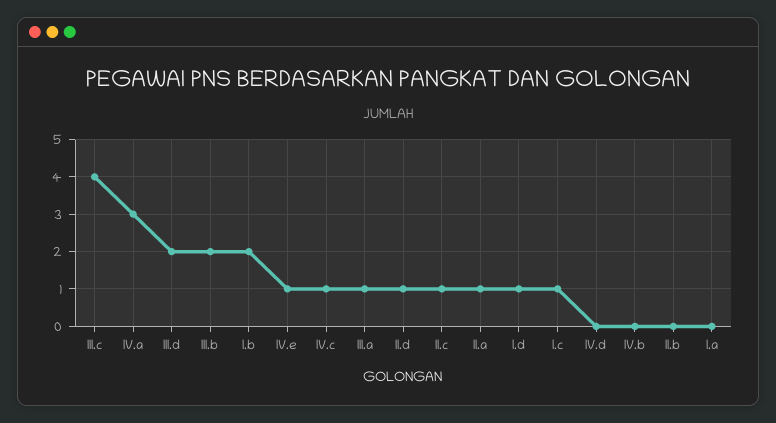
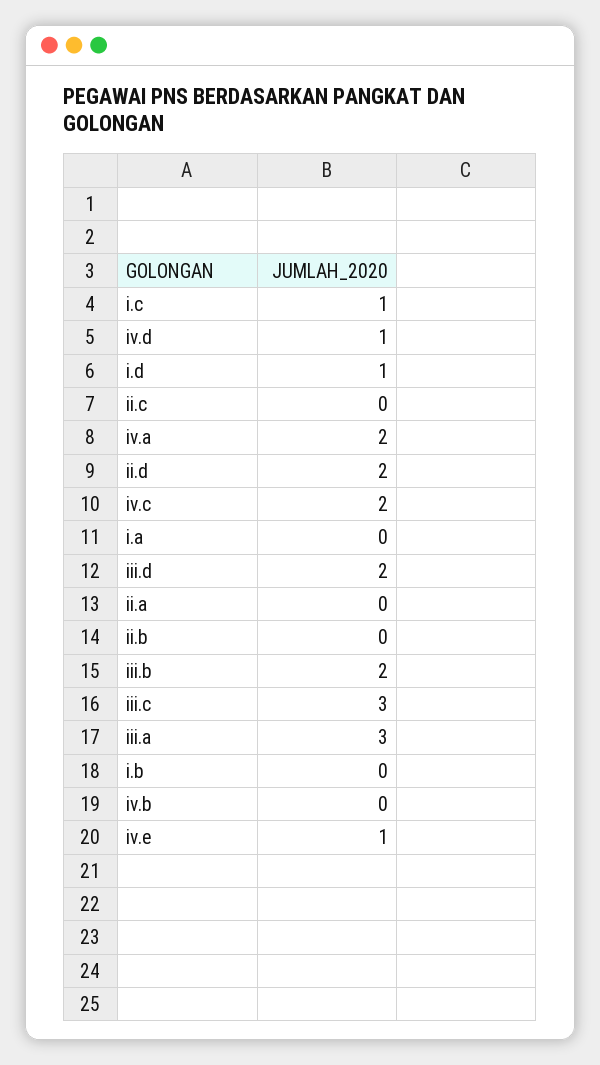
  {
-   "III.c": 4,
+   "III.c": 3,
-   "IV.a": 3,
+   "IV.a": 2,
    "III.d": 2,
    "III.b": 2,
-   "I.b": 2,
+   "I.b": 0,
    "IV.e": 1,
-   "IV.c": 1,
+   "IV.c": 2,
-   "III.a": 1,
+   "III.a": 3,
-   "II.d": 1,
+   "II.d": 2,
-   "II.c": 1,
+   "II.c": 0,
-   "II.a": 1,
+   "II.a": 0,
    "I.d": 1,
    "I.c": 1,
-   "IV.d": 0,
+   "IV.d": 1,
    "IV.b": 0,
    "II.b": 0,
    "I.a": 0
  }

